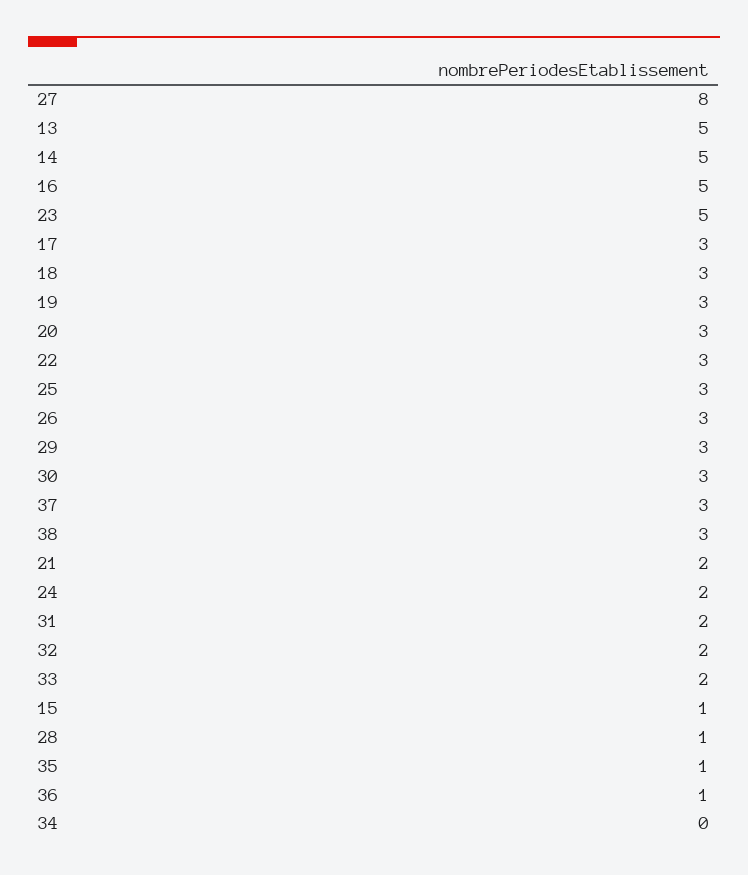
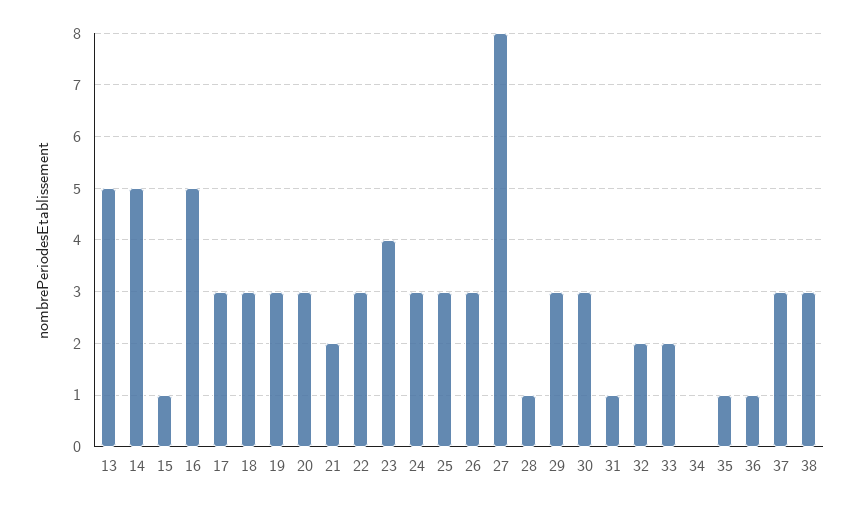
  {
    "27": 8,
    "13": 5,
    "14": 5,
    "16": 5,
-   "23": 5,
+   "23": 4,
    "17": 3,
    "18": 3,
    "19": 3,
    "20": 3,
    "22": 3,
    "25": 3,
    "26": 3,
    "29": 3,
    "30": 3,
    "37": 3,
    "38": 3,
    "21": 2,
-   "24": 2,
+   "24": 3,
-   "31": 2,
+   "31": 1,
    "32": 2,
    "33": 2,
    "15": 1,
    "28": 1,
    "35": 1,
    "36": 1,
    "34": 0
  }

